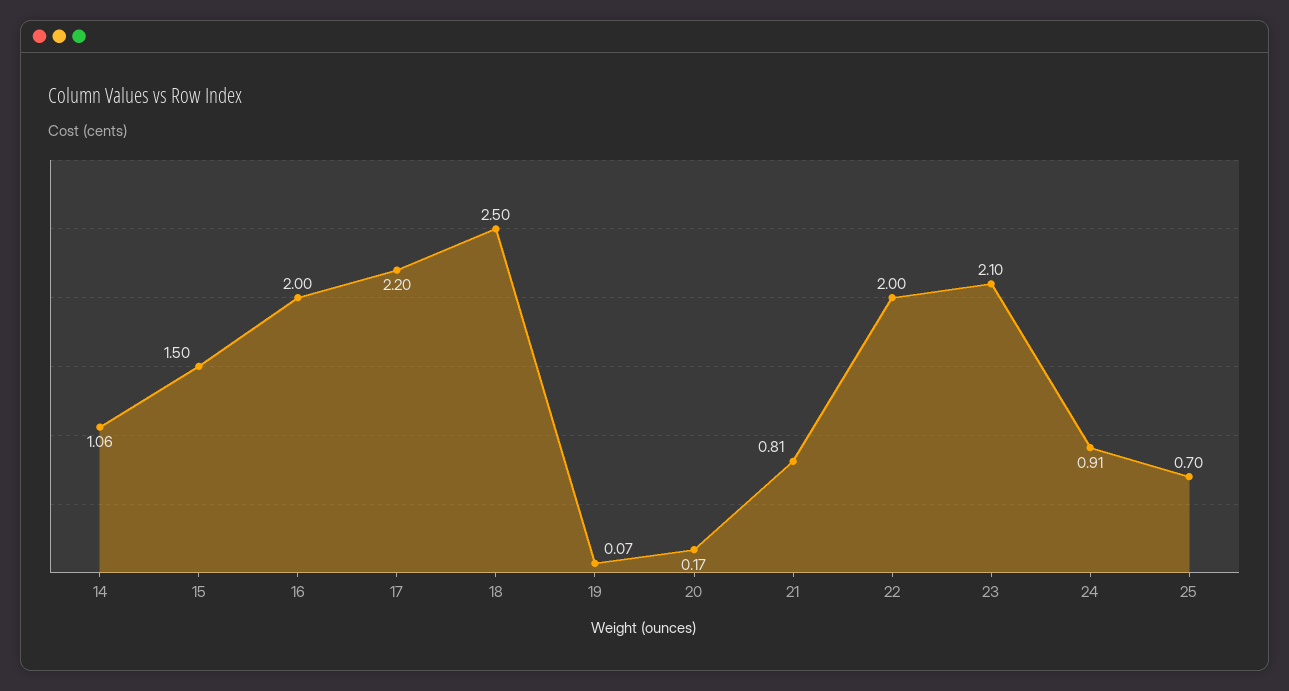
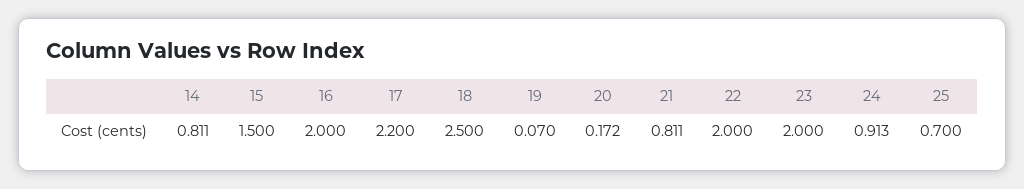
  {
-   "14": 1.06,
+   "14": 0.811,
    "15": 1.5,
    "16": 2,
    "17": 2.2,
    "18": 2.5,
    "19": 0.07,
    "20": 0.172,
    "21": 0.811,
    "22": 2,
-   "23": 2.1,
+   "23": 2,
    "24": 0.913,
    "25": 0.7
  }

